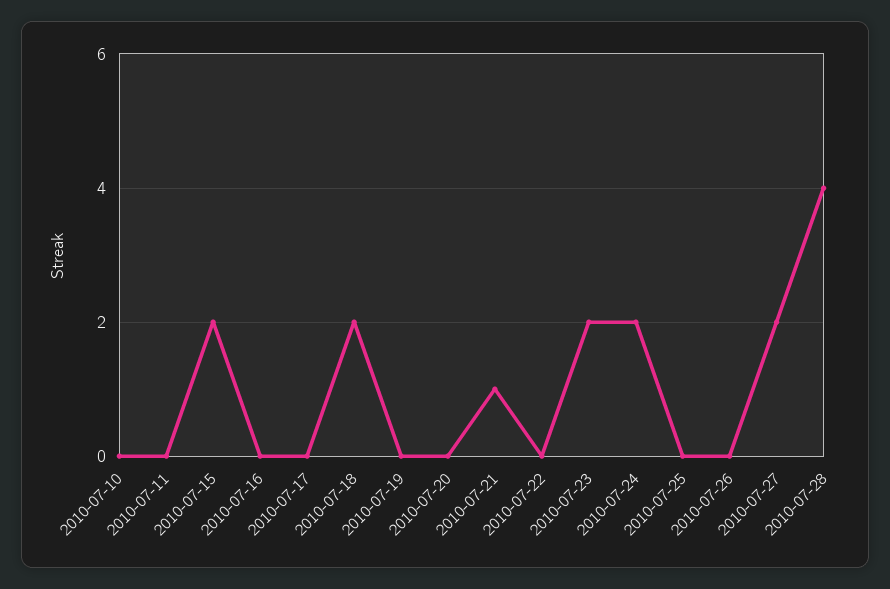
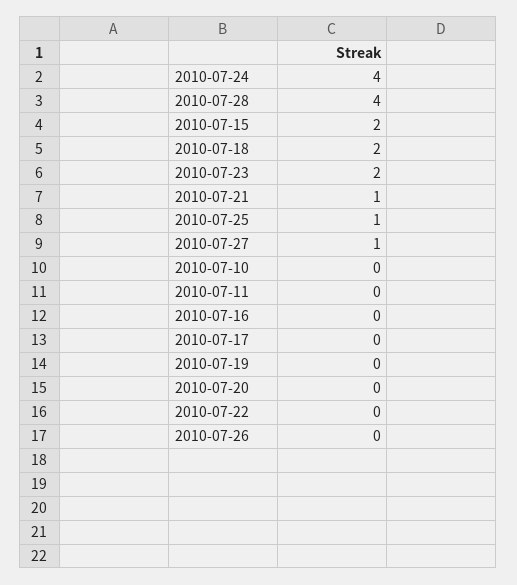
  {
    "2010-07-10": 0,
    "2010-07-11": 0,
    "2010-07-15": 2,
    "2010-07-16": 0,
    "2010-07-17": 0,
    "2010-07-18": 2,
    "2010-07-19": 0,
    "2010-07-20": 0,
    "2010-07-21": 1,
    "2010-07-22": 0,
    "2010-07-23": 2,
-   "2010-07-24": 2,
+   "2010-07-24": 4,
-   "2010-07-25": 0,
+   "2010-07-25": 1,
    "2010-07-26": 0,
-   "2010-07-27": 2,
+   "2010-07-27": 1,
    "2010-07-28": 4
  }

